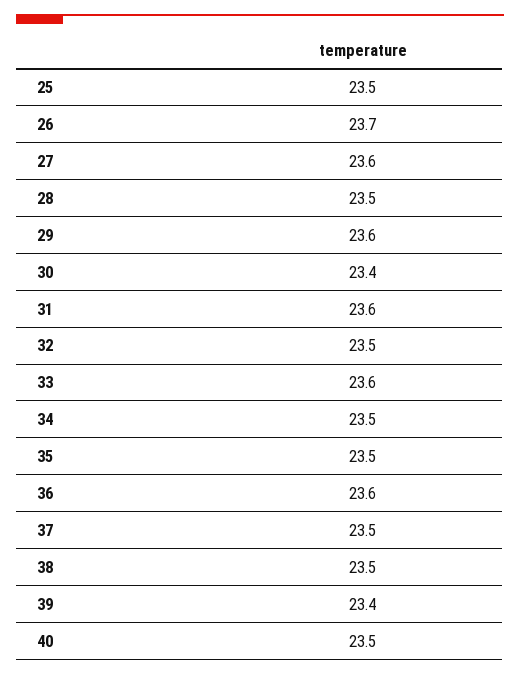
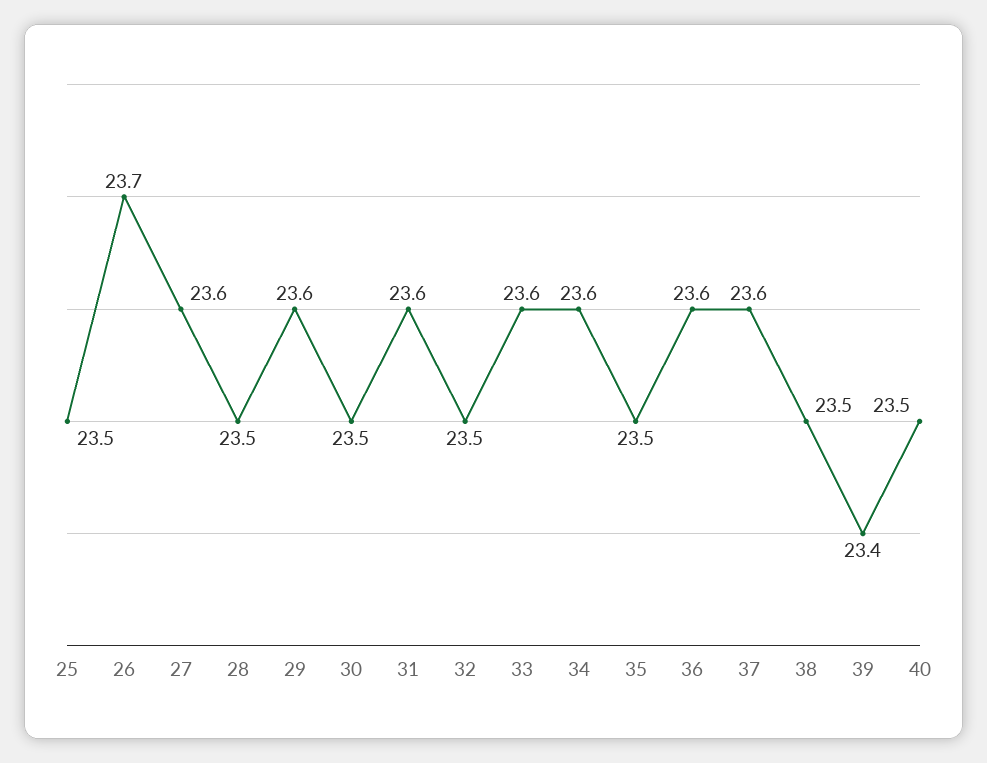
  {
    "25": 23.5,
    "26": 23.7,
    "27": 23.6,
    "28": 23.5,
    "29": 23.6,
-   "30": 23.4,
+   "30": 23.5,
    "31": 23.6,
    "32": 23.5,
    "33": 23.6,
-   "34": 23.5,
+   "34": 23.6,
    "35": 23.5,
    "36": 23.6,
-   "37": 23.5,
+   "37": 23.6,
    "38": 23.5,
    "39": 23.4,
    "40": 23.5
  }

